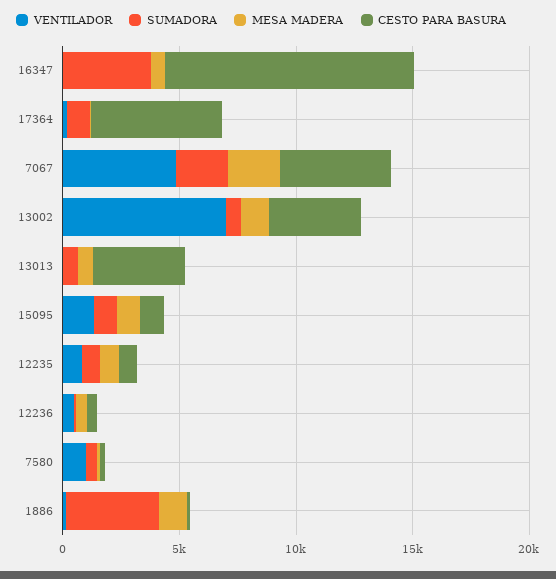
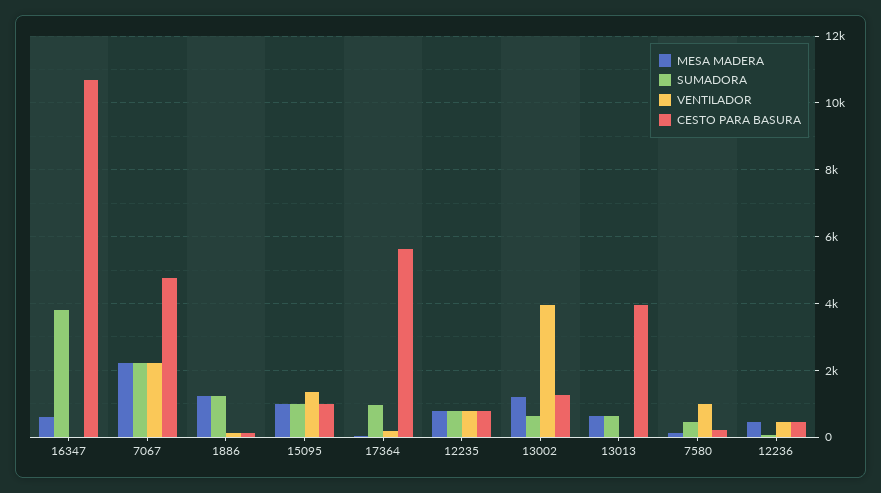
  {
    "VENTILADOR": {
      "16347": 0,
      "17364": 200,
-     "7067": 5000,
+     "7067": 2200,
-     "13002": 7000,
+     "13002": 4000,
      "13013": 0,
      "15095": 1400,
      "12235": 800,
      "12236": 400,
      "7580": 1000,
      "1886": 200
    },
    "SUMADORA": {
      "16347": 3800,
      "17364": 1000,
      "7067": 2200,
      "13002": 600,
      "13013": 600,
      "15095": 1000,
      "12235": 800,
      "12236": 0,
      "7580": 400,
-     "1886": 4000
+     "1886": 1200
    },
    "MESA MADERA": {
      "16347": 600,
      "17364": 0,
      "7067": 2200,
      "13002": 1200,
      "13013": 600,
      "15095": 1000,
      "12235": 800,
      "12236": 400,
      "7580": 200,
      "1886": 1200
    },
    "CESTO PARA BASURA": {
      "16347": 10600,
      "17364": 5600,
      "7067": 4800,
-     "13002": 4000,
+     "13002": 1200,
      "13013": 4000,
      "15095": 1000,
      "12235": 800,
      "12236": 400,
      "7580": 200,
      "1886": 200
    }
  }

